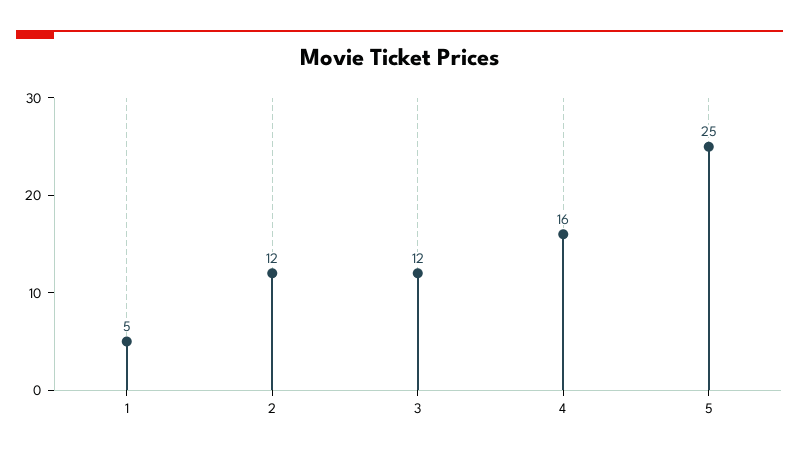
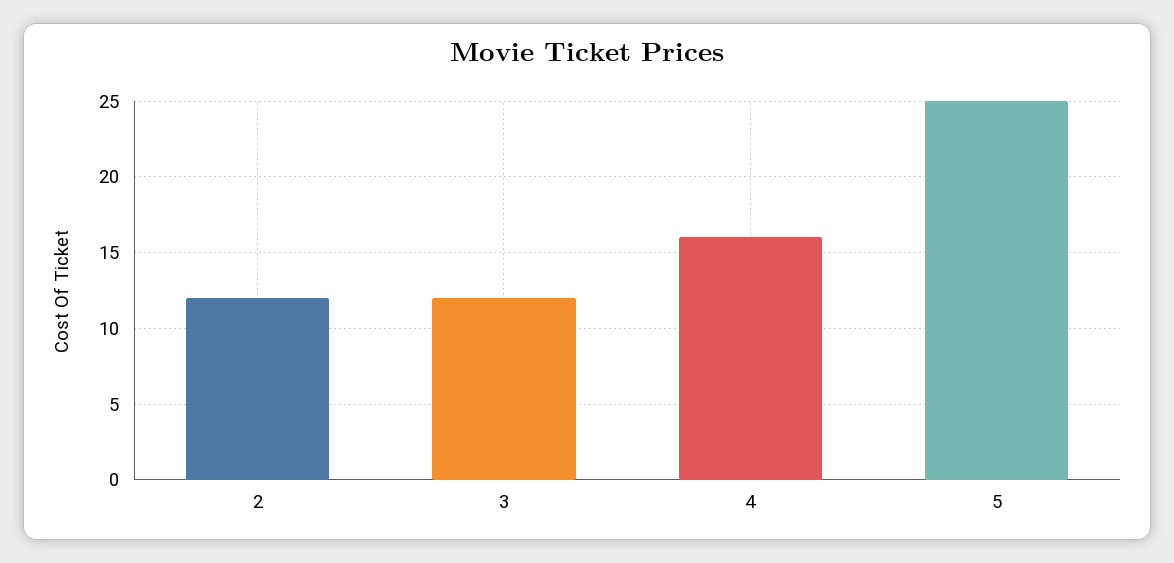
  {
-   "1": 5,
    "2": 12,
    "3": 12,
    "4": 16,
    "5": 25
  }

